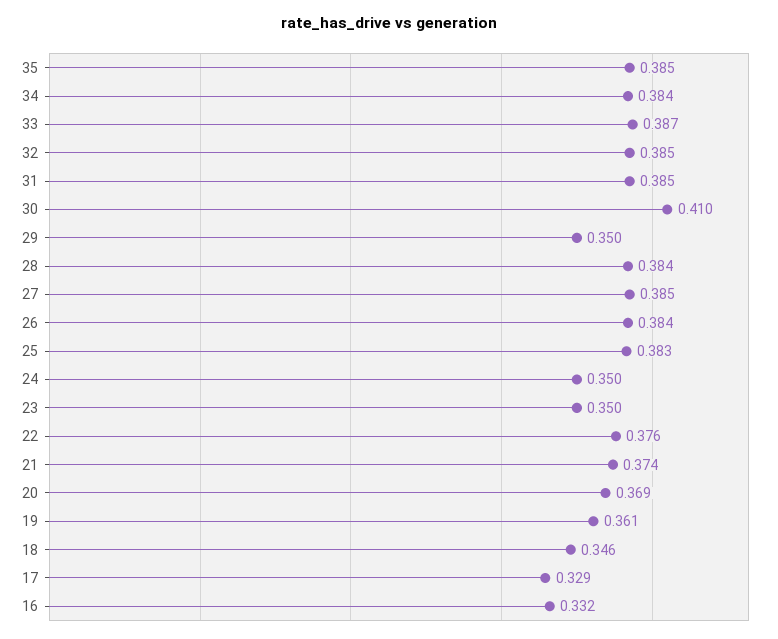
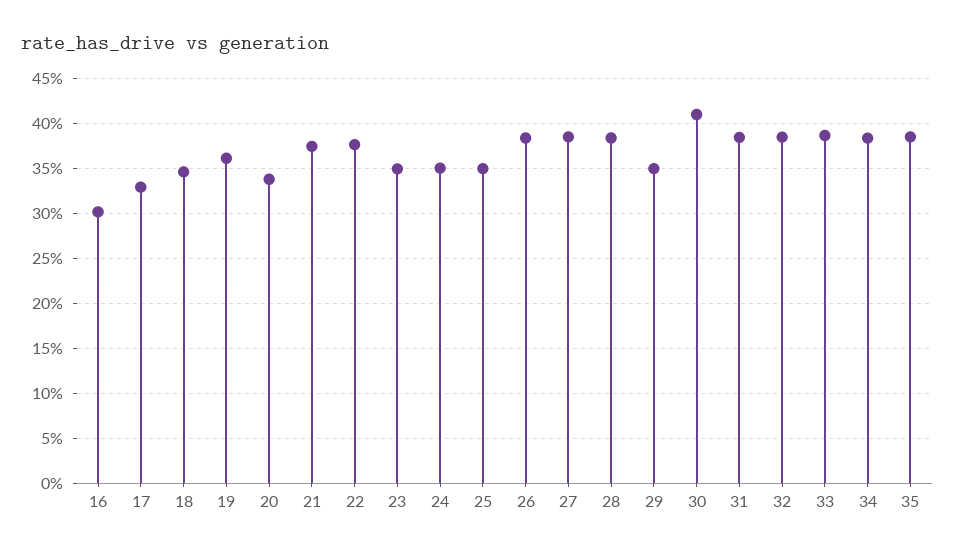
  {
    "35": 0.385,
    "34": 0.384,
    "33": 0.387,
    "32": 0.385,
    "31": 0.385,
    "30": 0.41,
    "29": 0.35,
    "28": 0.384,
    "27": 0.385,
    "26": 0.384,
-   "25": 0.383,
+   "25": 0.35,
    "24": 0.35,
    "23": 0.35,
    "22": 0.376,
    "21": 0.374,
-   "20": 0.369,
+   "20": 0.34,
    "19": 0.361,
    "18": 0.346,
    "17": 0.329,
-   "16": 0.332
+   "16": 0.3
  }

